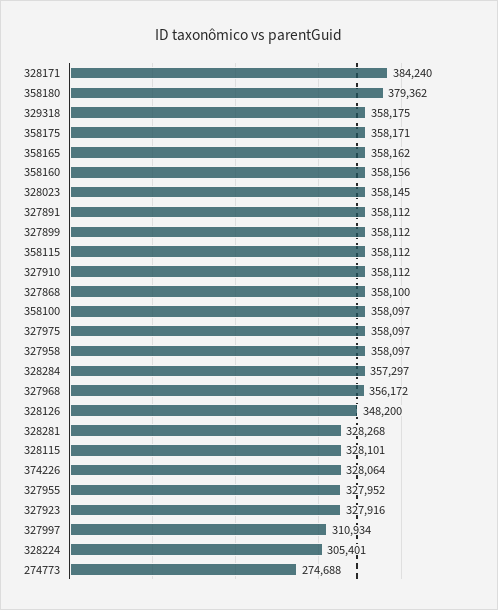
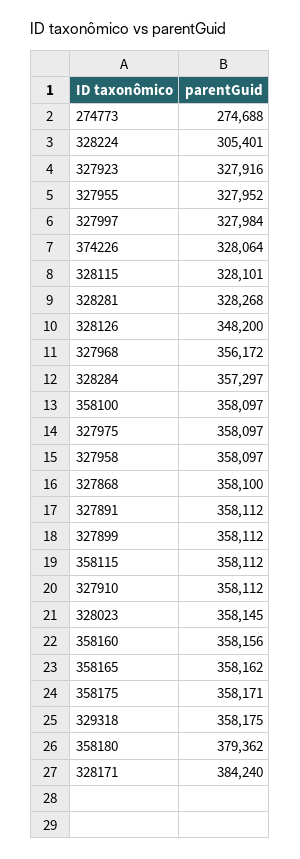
  {
    "328171": 384240,
    "358180": 379362,
    "329318": 358175,
    "358175": 358171,
    "358165": 358162,
    "358160": 358156,
    "328023": 358145,
    "327891": 358112,
    "327899": 358112,
    "358115": 358112,
    "327910": 358112,
    "327868": 358100,
    "358100": 358097,
    "327975": 358097,
    "327958": 358097,
    "328284": 357297,
    "327968": 356172,
    "328126": 348200,
    "328281": 328268,
    "328115": 328101,
    "374226": 328064,
    "327955": 327952,
    "327923": 327916,
-   "327997": 310934,
+   "327997": 327984,
    "328224": 305401,
    "274773": 274688
  }

